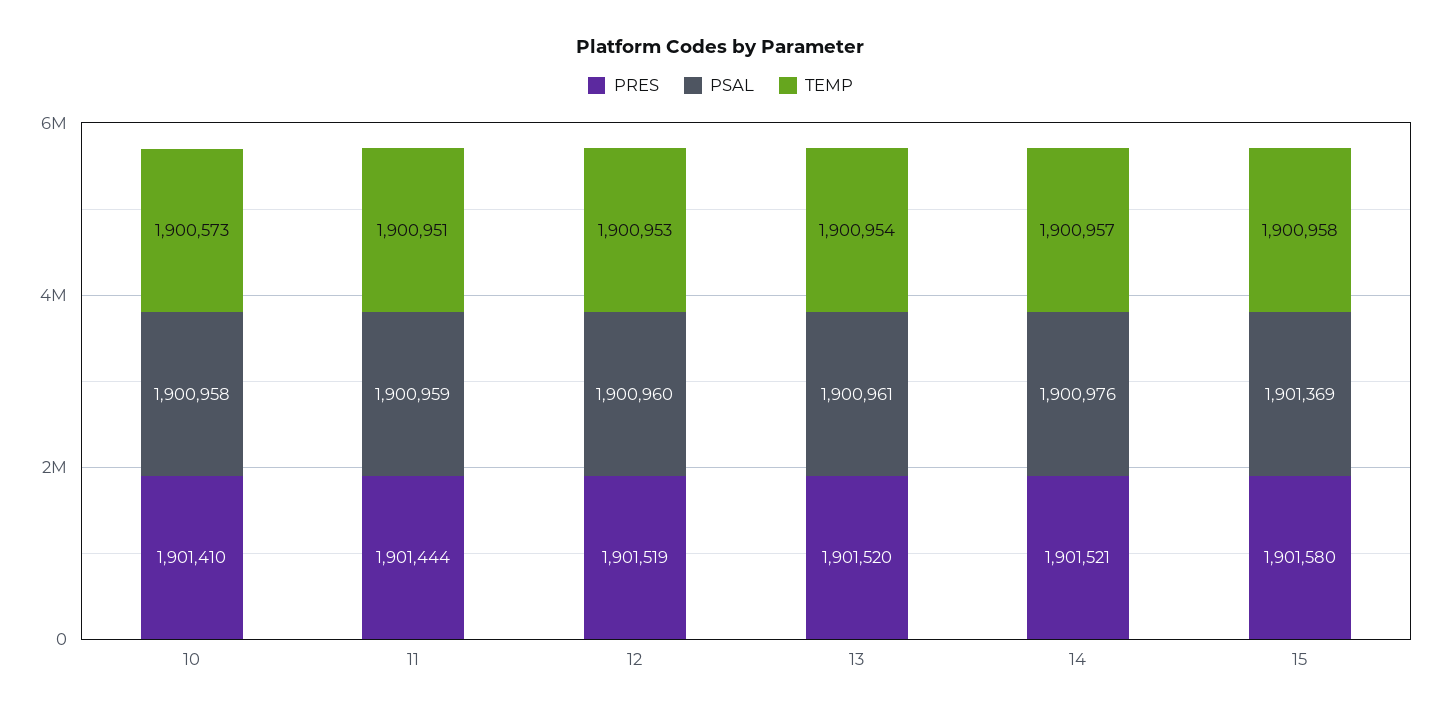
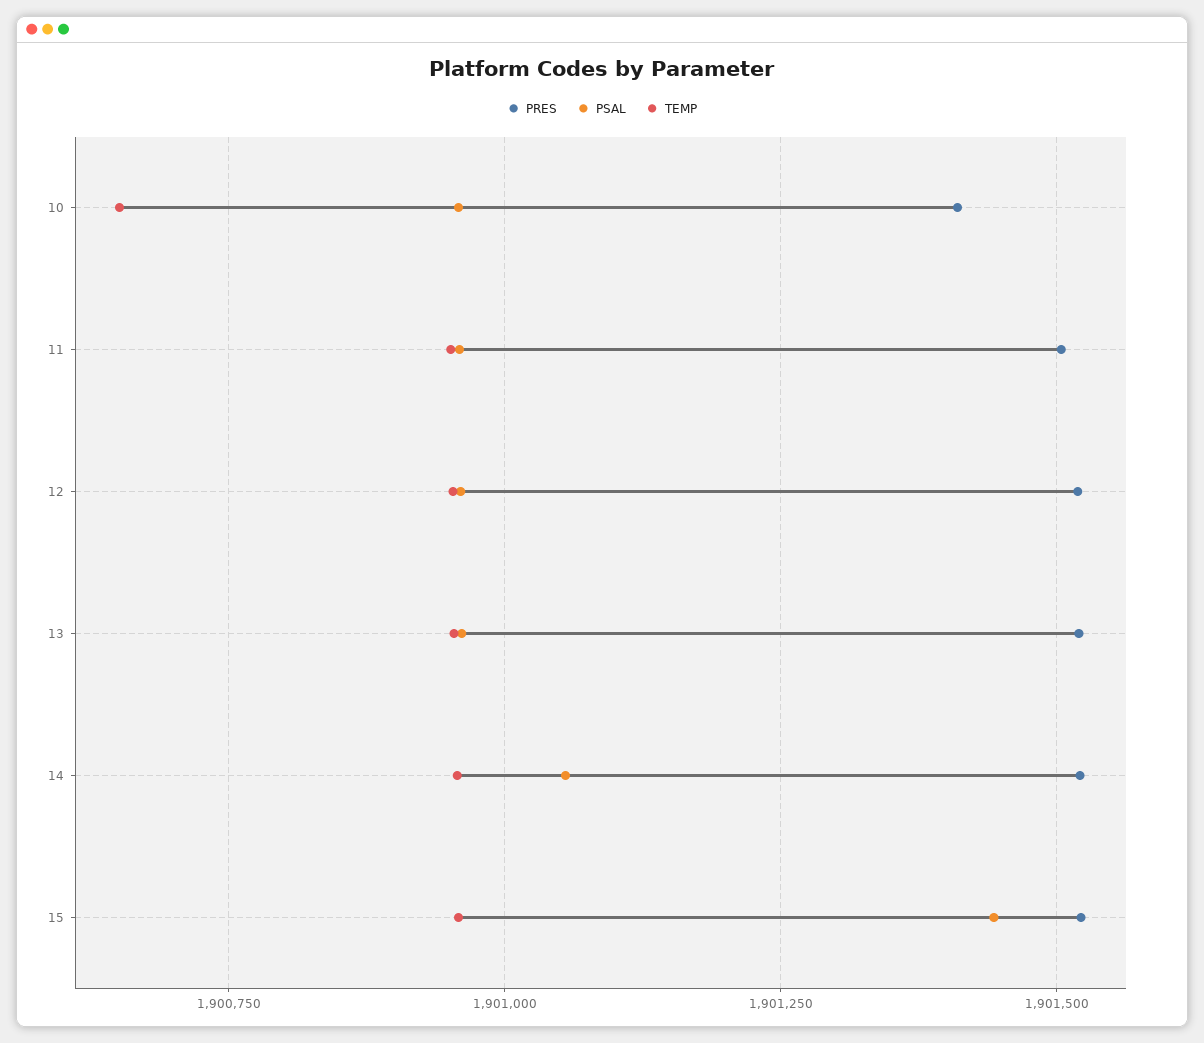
  {
    "PRES": {
      "10": 1901410,
-     "11": 1901444,
+     "11": 1901500,
      "12": 1901519,
      "13": 1901520,
      "14": 1901521,
-     "15": 1901580
+     "15": 1901525
    },
    "PSAL": {
      "10": 1900958,
      "11": 1900959,
      "12": 1900960,
      "13": 1900961,
-     "14": 1900976,
+     "14": 1901050,
-     "15": 1901369
+     "15": 1901450
    },
    "TEMP": {
-     "10": 1900573,
+     "10": 1900650,
      "11": 1900951,
      "12": 1900953,
      "13": 1900954,
      "14": 1900957,
      "15": 1900958
    }
  }

